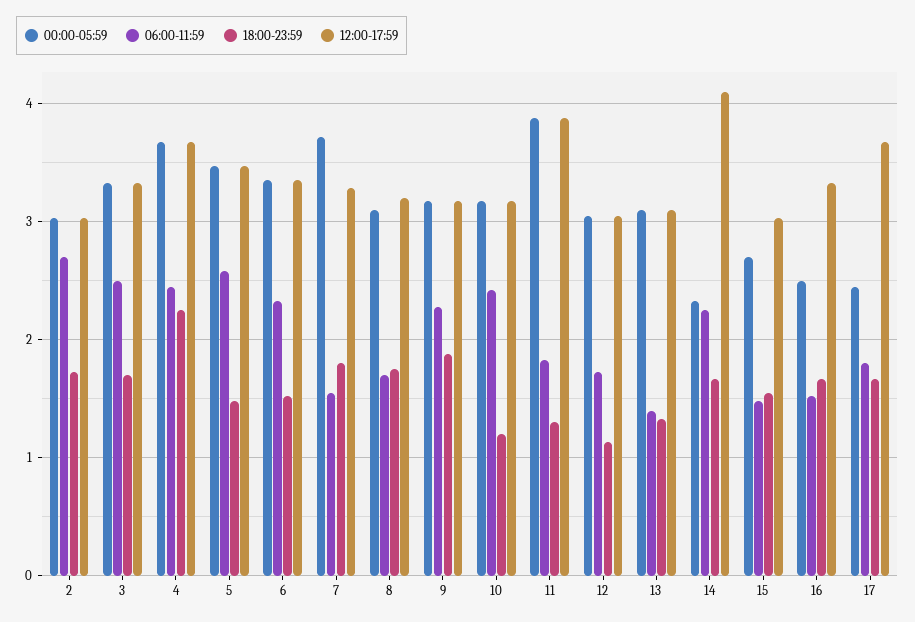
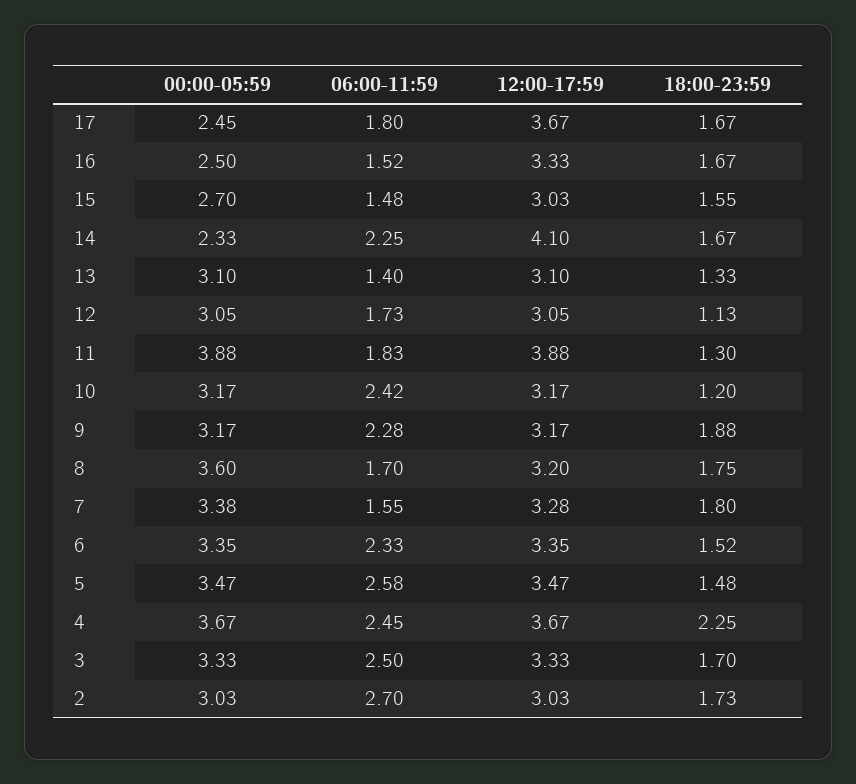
  {
    "00:00-05:59": {
      "2": 3.03,
      "3": 3.33,
      "4": 3.67,
      "5": 3.47,
      "6": 3.35,
-     "7": 3.7,
+     "7": 3.38,
-     "8": 3.1,
+     "8": 3.6,
      "9": 3.17,
      "10": 3.17,
      "11": 3.88,
      "12": 3.05,
      "13": 3.1,
      "14": 2.33,
      "15": 2.7,
      "16": 2.5,
      "17": 2.45
    },
    "06:00-11:59": {
      "2": 2.7,
      "3": 2.5,
      "4": 2.45,
      "5": 2.58,
      "6": 2.33,
      "7": 1.55,
      "8": 1.7,
      "9": 2.28,
      "10": 2.42,
      "11": 1.83,
      "12": 1.73,
      "13": 1.4,
      "14": 2.25,
      "15": 1.48,
      "16": 1.52,
      "17": 1.8
    },
    "18:00-23:59": {
      "2": 1.73,
      "3": 1.7,
      "4": 2.25,
      "5": 1.48,
      "6": 1.52,
      "7": 1.8,
      "8": 1.75,
      "9": 1.88,
      "10": 1.2,
      "11": 1.3,
      "12": 1.13,
      "13": 1.33,
      "14": 1.67,
      "15": 1.55,
      "16": 1.67,
      "17": 1.67
    },
    "12:00-17:59": {
      "2": 3.03,
      "3": 3.33,
      "4": 3.67,
      "5": 3.47,
      "6": 3.35,
      "7": 3.28,
      "8": 3.2,
      "9": 3.17,
      "10": 3.17,
      "11": 3.88,
      "12": 3.05,
      "13": 3.1,
      "14": 4.1,
      "15": 3.03,
      "16": 3.33,
      "17": 3.67
    }
  }

